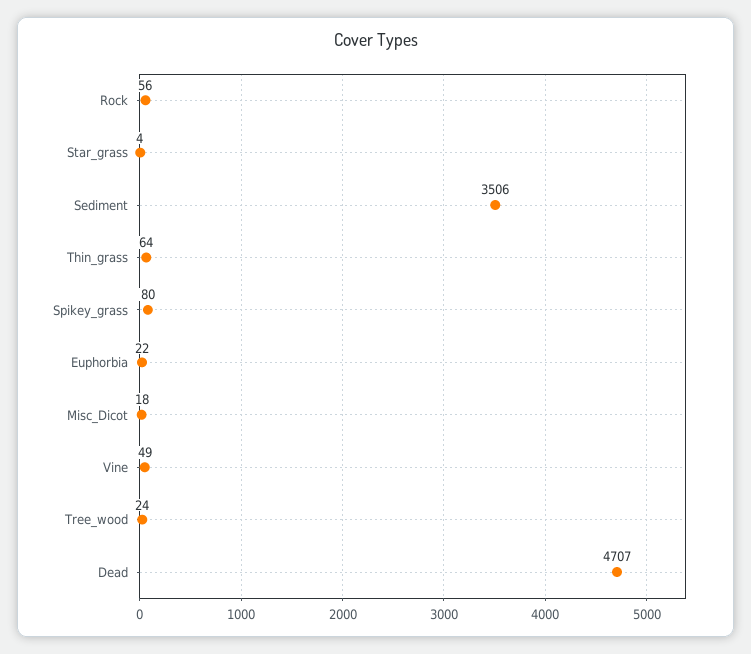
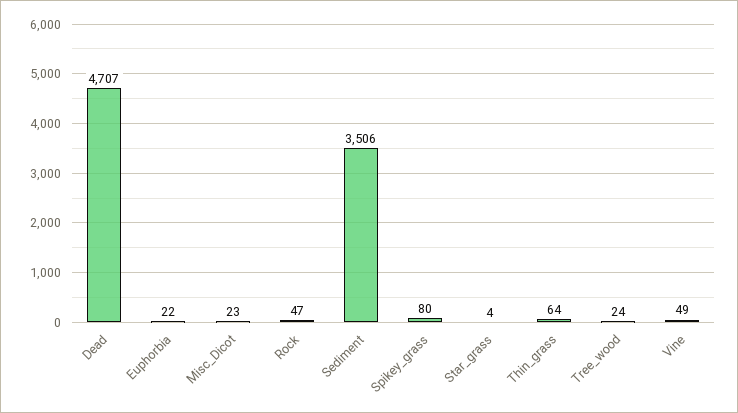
  {
-   "Rock": 56,
+   "Rock": 47,
    "Star_grass": 4,
    "Sediment": 3506,
    "Thin_grass": 64,
    "Spikey_grass": 80,
    "Euphorbia": 22,
-   "Misc_Dicot": 18,
+   "Misc_Dicot": 23,
    "Vine": 49,
    "Tree_wood": 24,
    "Dead": 4707
  }

